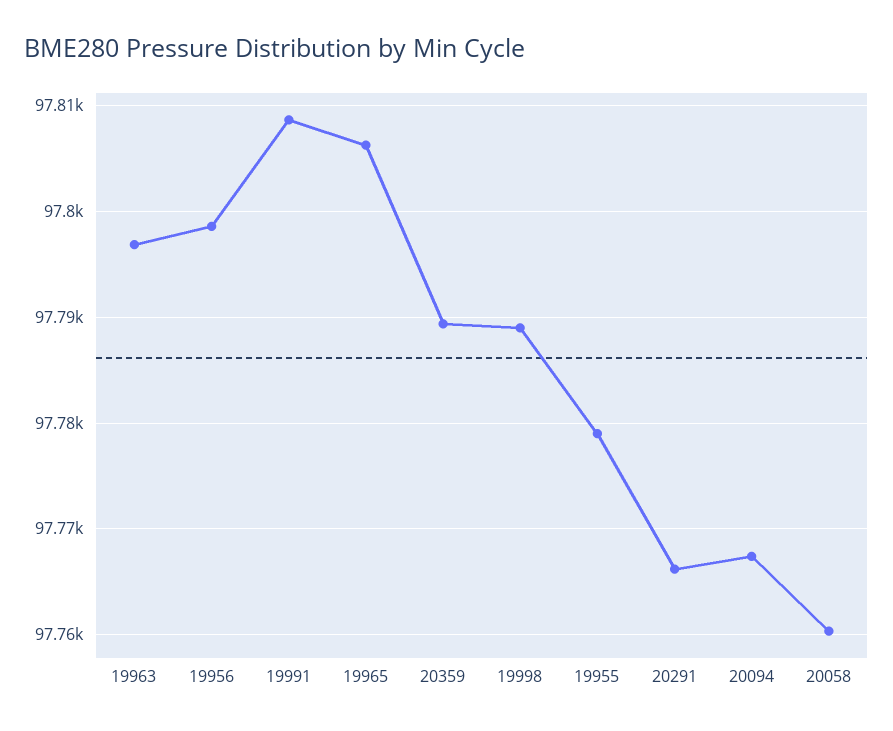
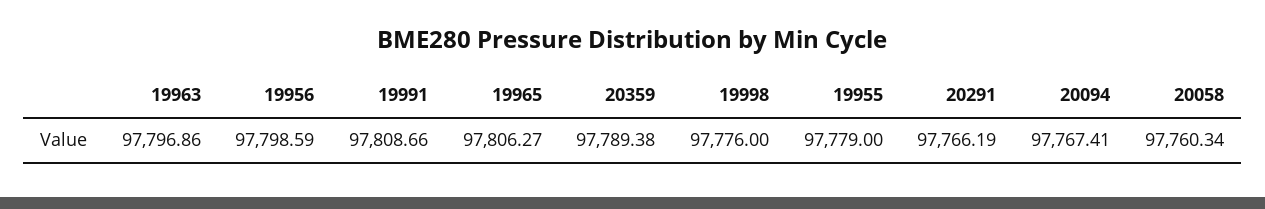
  {
    "19963": 97796.86,
    "19956": 97798.59,
    "19991": 97808.66,
    "19965": 97806.27,
    "20359": 97789.38,
-   "19998": 97789,
+   "19998": 97776,
    "19955": 97779,
    "20291": 97766.19,
    "20094": 97767.41,
    "20058": 97760.34
  }

